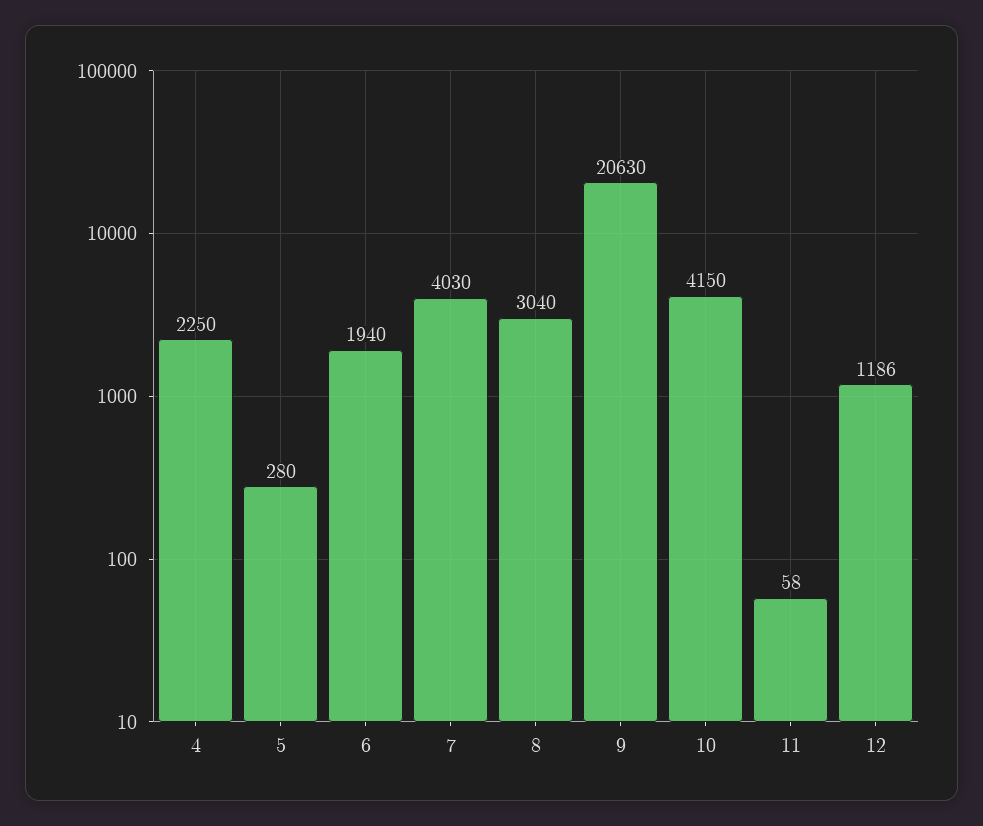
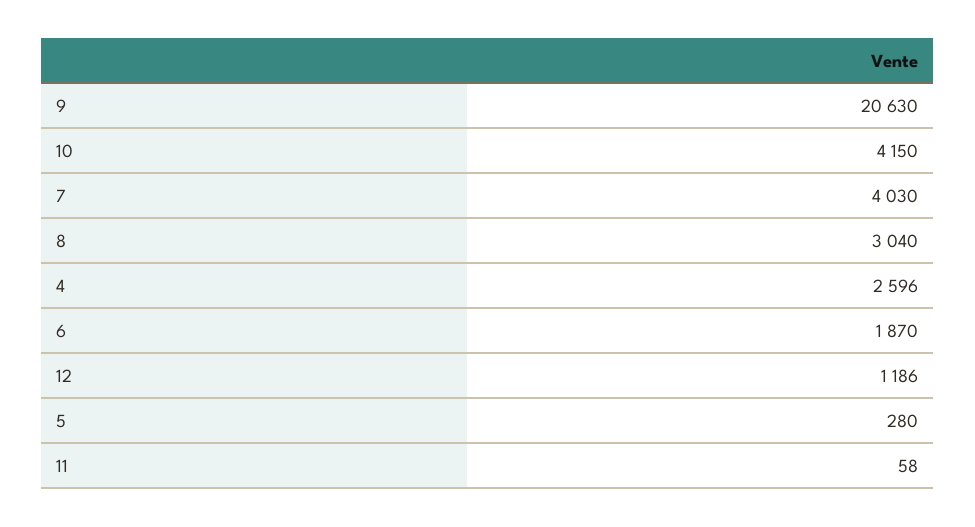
  {
-   "4": 2250,
+   "4": 2596,
    "5": 280,
-   "6": 1940,
+   "6": 1870,
    "7": 4030,
    "8": 3040,
    "9": 20630,
    "10": 4150,
    "11": 58,
    "12": 1186
  }

